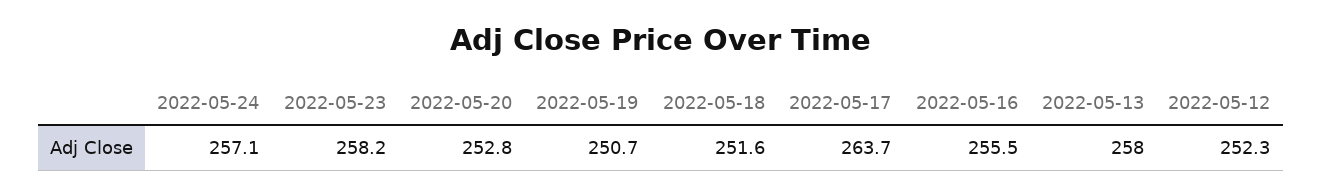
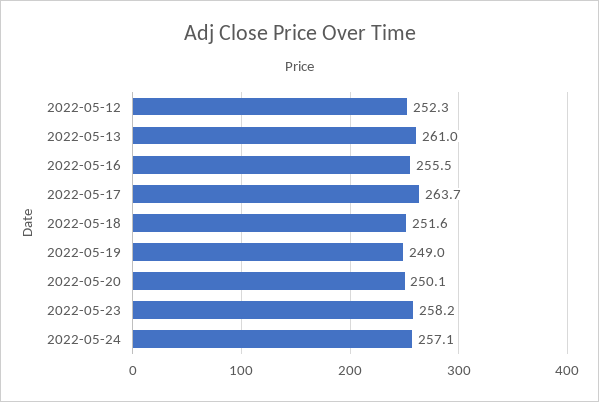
  {
    "2022-05-24": 257.1,
    "2022-05-23": 258.2,
-   "2022-05-20": 252.8,
+   "2022-05-20": 250.1,
-   "2022-05-19": 250.7,
+   "2022-05-19": 249,
    "2022-05-18": 251.6,
    "2022-05-17": 263.7,
    "2022-05-16": 255.5,
-   "2022-05-13": 258,
+   "2022-05-13": 261,
    "2022-05-12": 252.3
  }

